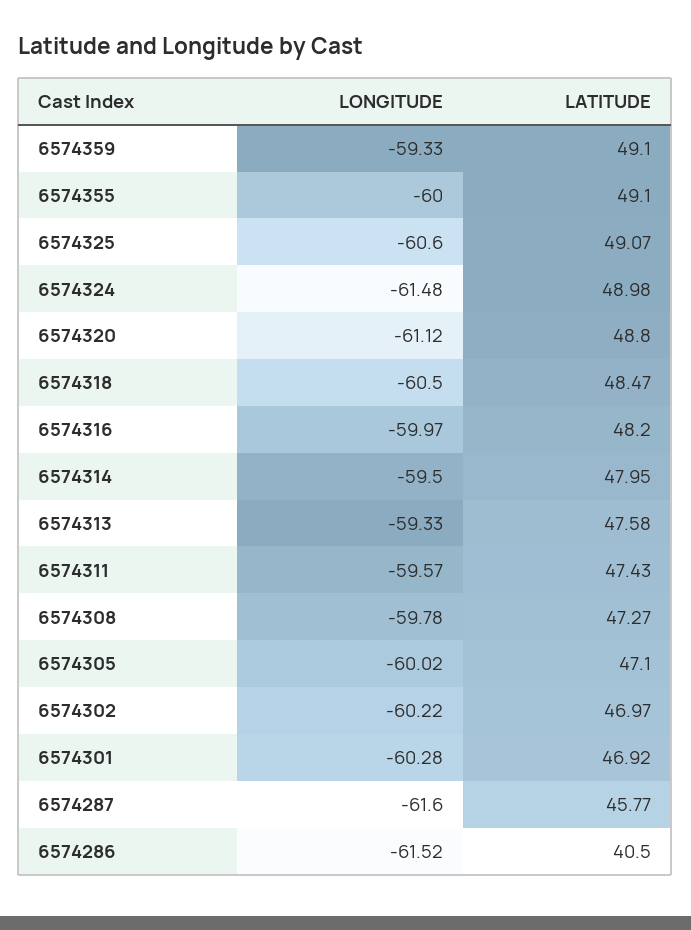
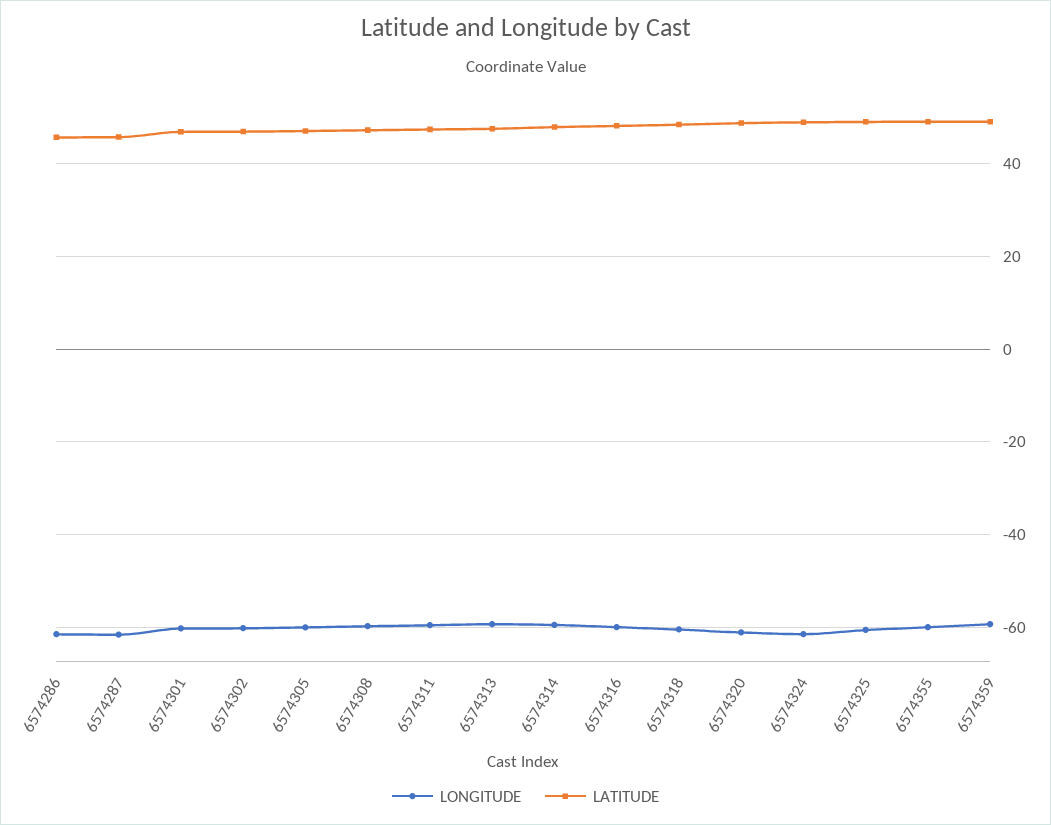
  {
    "LONGITUDE": {
      "6574359": -59.33,
      "6574355": -60,
      "6574325": -60.6,
      "6574324": -61.48,
      "6574320": -61.12,
      "6574318": -60.5,
      "6574316": -59.97,
      "6574314": -59.5,
      "6574313": -59.33,
      "6574311": -59.57,
      "6574308": -59.78,
      "6574305": -60.02,
      "6574302": -60.22,
      "6574301": -60.28,
      "6574287": -61.6,
      "6574286": -61.52
    },
    "LATITUDE": {
      "6574359": 49.1,
      "6574355": 49.1,
      "6574325": 49.07,
      "6574324": 48.98,
      "6574320": 48.8,
      "6574318": 48.47,
      "6574316": 48.2,
      "6574314": 47.95,
      "6574313": 47.58,
      "6574311": 47.43,
      "6574308": 47.27,
      "6574305": 47.1,
      "6574302": 46.97,
      "6574301": 46.92,
      "6574287": 45.77,
-     "6574286": 40.5
+     "6574286": 46
    }
  }

